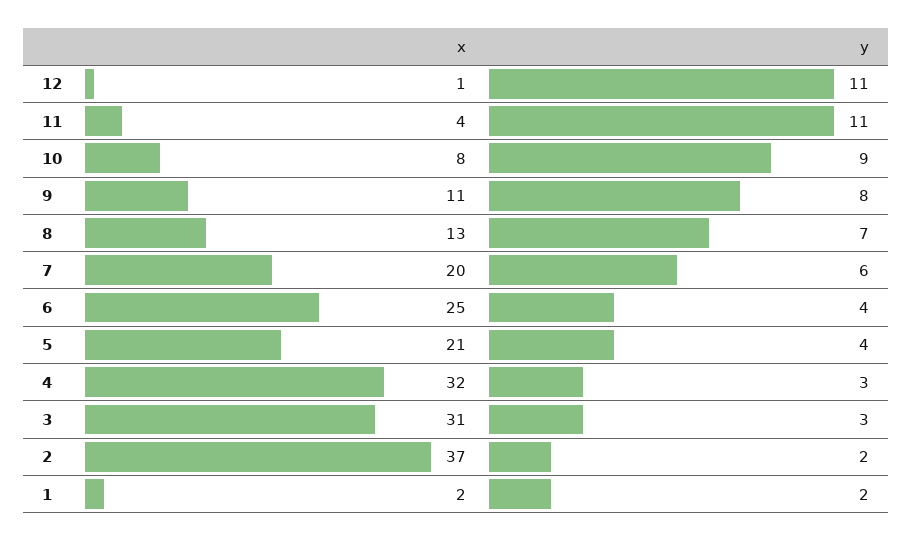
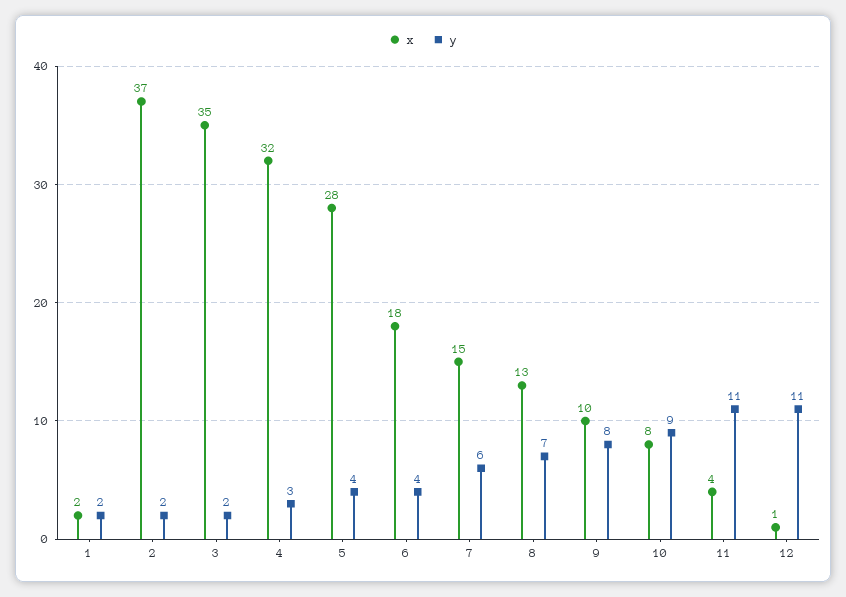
  {
    "x": {
      "12": 1,
      "11": 4,
      "10": 8,
-     "9": 11,
+     "9": 10,
      "8": 13,
-     "7": 20,
+     "7": 15,
-     "6": 25,
+     "6": 18,
-     "5": 21,
+     "5": 28,
      "4": 32,
-     "3": 31,
+     "3": 35,
      "2": 37,
      "1": 2
    },
    "y": {
      "12": 11,
      "11": 11,
      "10": 9,
      "9": 8,
      "8": 7,
      "7": 6,
      "6": 4,
      "5": 4,
      "4": 3,
-     "3": 3,
+     "3": 2,
      "2": 2,
      "1": 2
    }
  }

